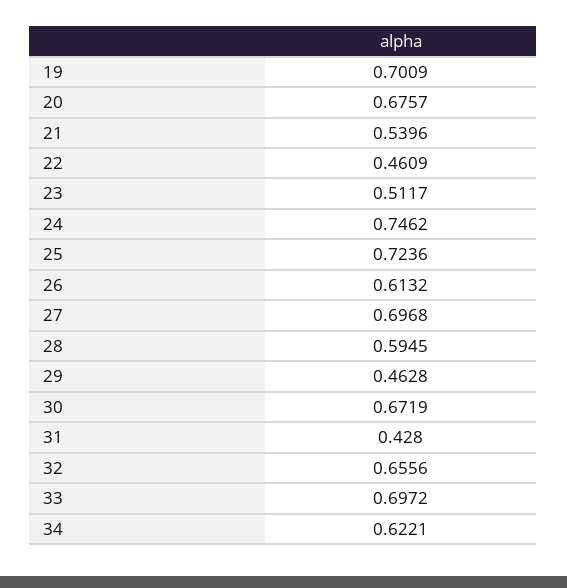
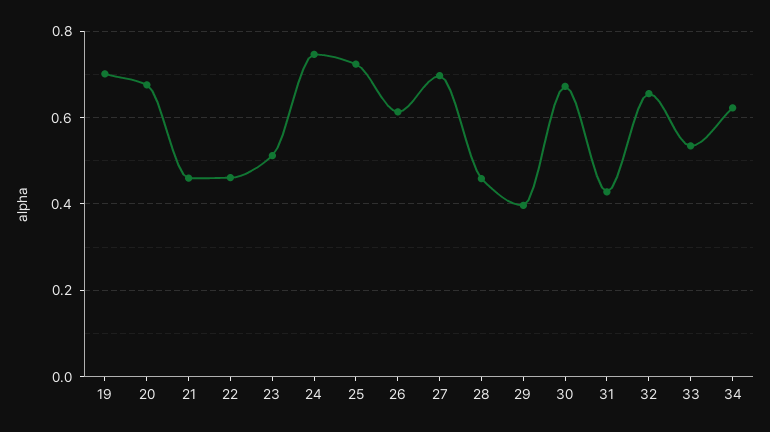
  {
    "19": 0.7009,
    "20": 0.6757,
-   "21": 0.5396,
+   "21": 0.46,
    "22": 0.4609,
    "23": 0.5117,
    "24": 0.7462,
    "25": 0.7236,
    "26": 0.6132,
    "27": 0.6968,
-   "28": 0.5945,
+   "28": 0.46,
-   "29": 0.4628,
+   "29": 0.4,
    "30": 0.6719,
    "31": 0.428,
    "32": 0.6556,
-   "33": 0.6972,
+   "33": 0.54,
    "34": 0.6221
  }

